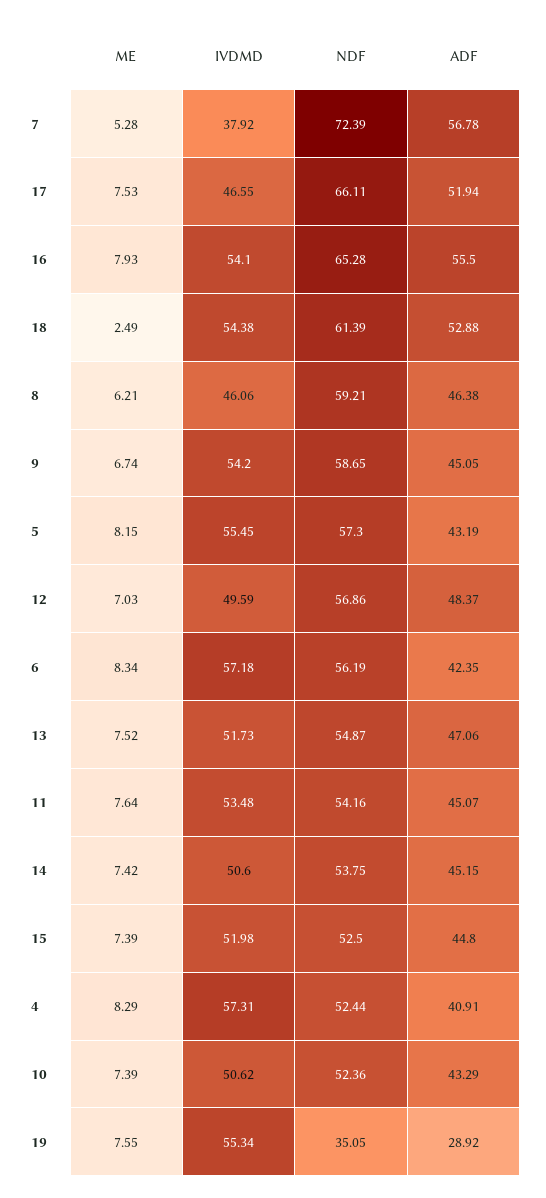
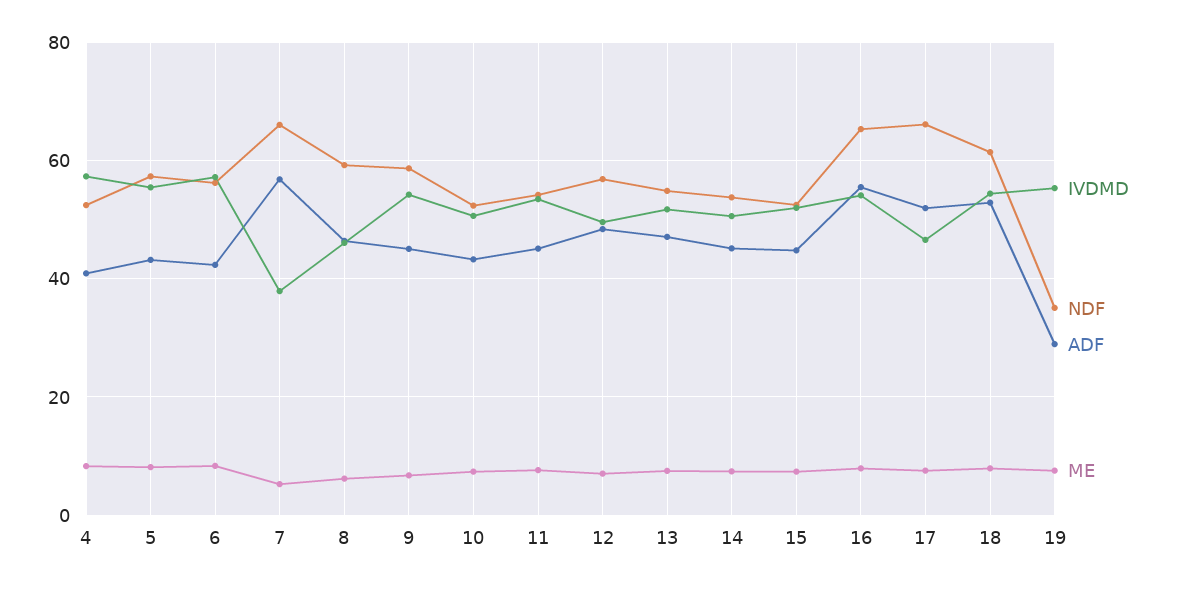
  {
    "ME": {
      "7": 5.28,
      "17": 7.53,
      "16": 7.93,
-     "18": 2.49,
+     "18": 8,
      "8": 6.21,
      "9": 6.74,
      "5": 8.15,
      "12": 7.03,
      "6": 8.34,
      "13": 7.52,
      "11": 7.64,
      "14": 7.42,
      "15": 7.39,
      "4": 8.29,
      "10": 7.39,
      "19": 7.55
    },
    "IVDMD": {
      "7": 37.92,
      "17": 46.55,
      "16": 54.1,
      "18": 54.38,
      "8": 46.06,
      "9": 54.2,
      "5": 55.45,
      "12": 49.59,
      "6": 57.18,
      "13": 51.73,
      "11": 53.48,
      "14": 50.6,
      "15": 51.98,
      "4": 57.31,
      "10": 50.62,
      "19": 55.34
    },
    "NDF": {
-     "7": 72.39,
+     "7": 66,
      "17": 66.11,
      "16": 65.28,
      "18": 61.39,
      "8": 59.21,
      "9": 58.65,
      "5": 57.3,
      "12": 56.86,
      "6": 56.19,
      "13": 54.87,
      "11": 54.16,
      "14": 53.75,
      "15": 52.5,
      "4": 52.44,
      "10": 52.36,
      "19": 35.05
    },
    "ADF": {
      "7": 56.78,
      "17": 51.94,
      "16": 55.5,
      "18": 52.88,
      "8": 46.38,
      "9": 45.05,
      "5": 43.19,
      "12": 48.37,
      "6": 42.35,
      "13": 47.06,
      "11": 45.07,
      "14": 45.15,
      "15": 44.8,
      "4": 40.91,
      "10": 43.29,
      "19": 28.92
    }
  }

